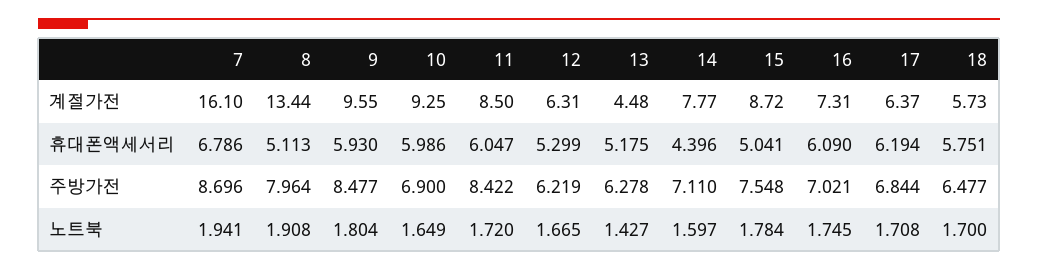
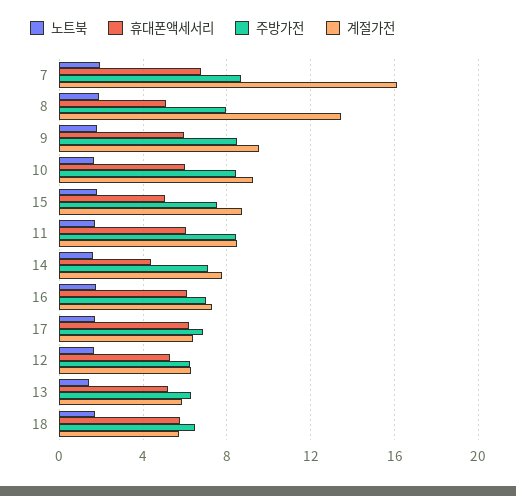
  {
    "계절가전": {
      "7": 16.1,
      "8": 13.44,
      "9": 9.55,
      "10": 9.25,
      "11": 8.5,
      "12": 6.31,
-     "13": 4.48,
+     "13": 6,
      "14": 7.77,
      "15": 8.72,
      "16": 7.31,
      "17": 6.37,
      "18": 5.73
    },
    "휴대폰액세서리": {
      "7": 6.786,
      "8": 5.113,
      "9": 5.93,
      "10": 5.986,
      "11": 6.047,
      "12": 5.299,
      "13": 5.175,
      "14": 4.396,
      "15": 5.041,
      "16": 6.09,
      "17": 6.194,
      "18": 5.751
    },
    "주방가전": {
      "7": 8.696,
      "8": 7.964,
      "9": 8.477,
-     "10": 6.9,
+     "10": 8.5,
      "11": 8.422,
      "12": 6.219,
      "13": 6.278,
      "14": 7.11,
      "15": 7.548,
      "16": 7.021,
      "17": 6.844,
      "18": 6.477
    },
    "노트북": {
      "7": 1.941,
      "8": 1.908,
      "9": 1.804,
      "10": 1.649,
      "11": 1.72,
      "12": 1.665,
      "13": 1.427,
      "14": 1.597,
      "15": 1.784,
      "16": 1.745,
      "17": 1.708,
      "18": 1.7
    }
  }

